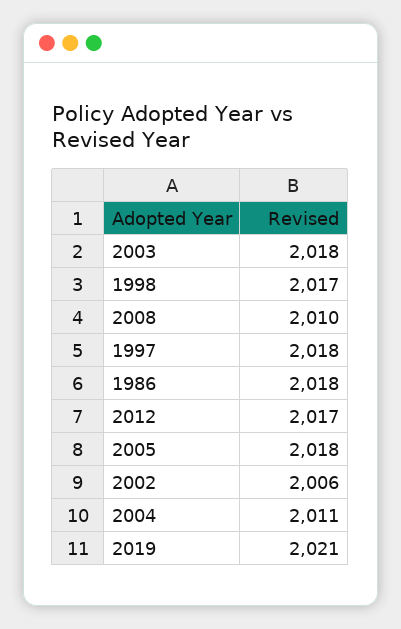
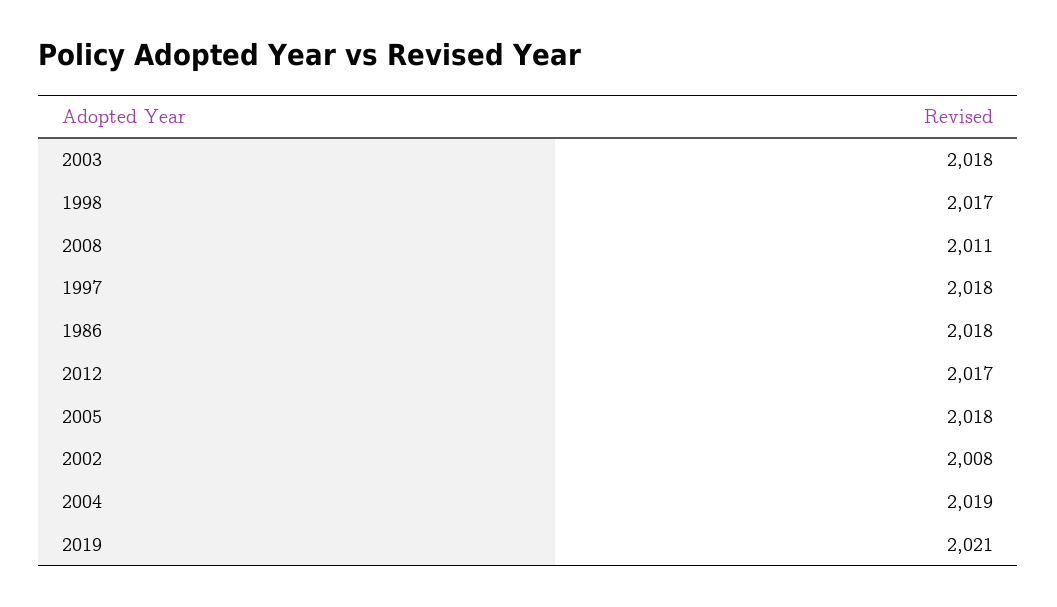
  {
    "2003": 2018,
    "1998": 2017,
-   "2008": 2010,
+   "2008": 2011,
    "1997": 2018,
    "1986": 2018,
    "2012": 2017,
    "2005": 2018,
-   "2002": 2006,
+   "2002": 2008,
-   "2004": 2011,
+   "2004": 2019,
    "2019": 2021
  }

